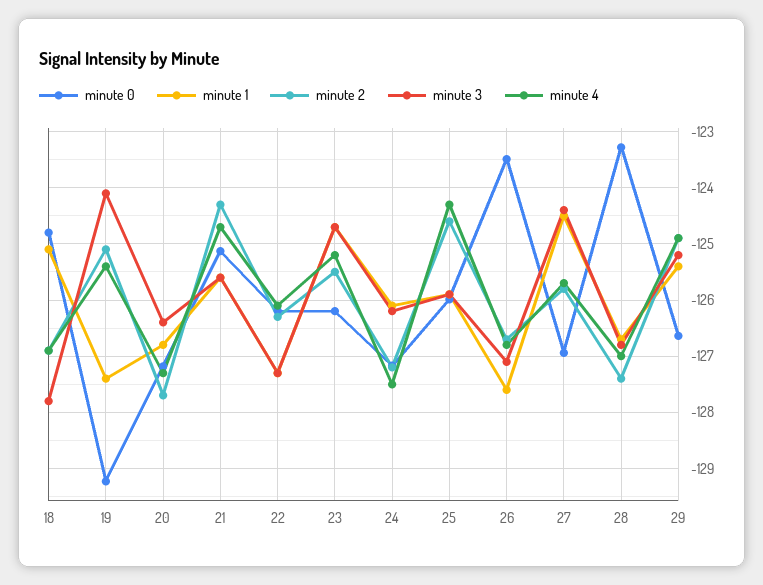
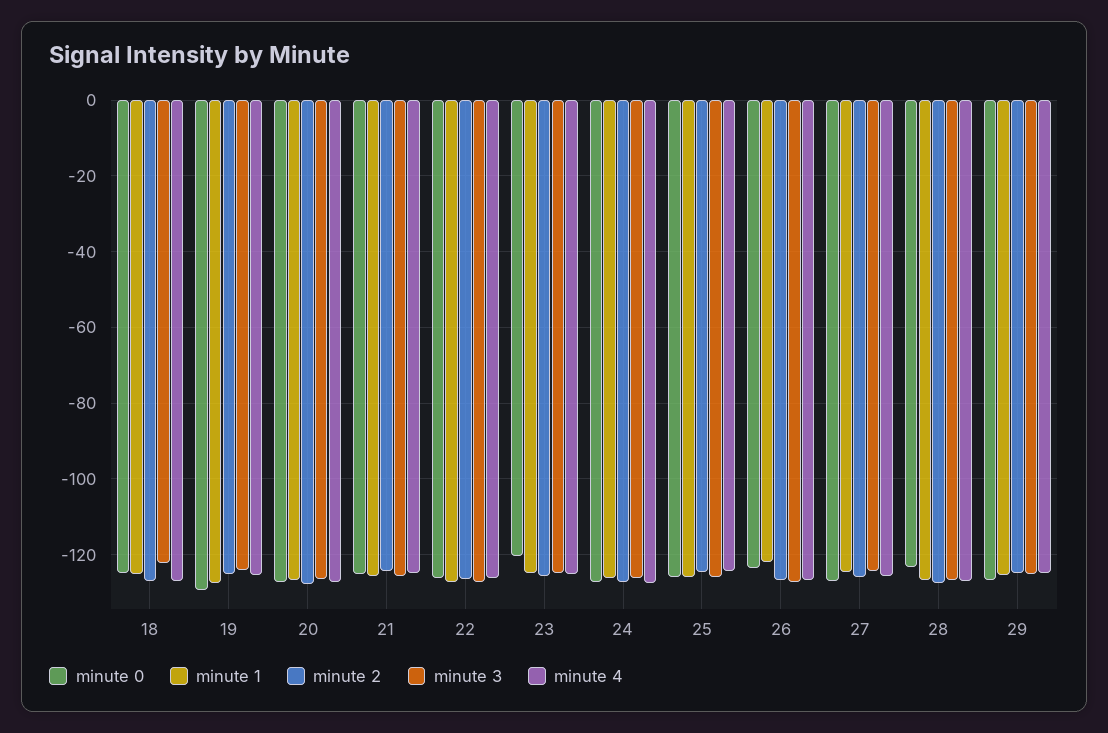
  {
    "minute 0": {
      "18": -124.8,
      "19": -129.2,
      "20": -127.2,
      "21": -125.2,
      "22": -126.2,
-     "23": -126.2,
+     "23": -120,
      "24": -127.2,
      "25": -126,
      "26": -123.4,
      "27": -127,
      "28": -123.2,
      "29": -126.6
    },
    "minute 1": {
      "18": -125.2,
      "19": -127.4,
      "20": -126.8,
      "21": -125.6,
      "22": -127.4,
      "23": -124.8,
      "24": -126.2,
      "25": -126,
-     "26": -127.6,
+     "26": -122,
      "27": -124.6,
      "28": -126.8,
      "29": -125.4
    },
    "minute 2": {
      "18": -127,
      "19": -125.2,
      "20": -127.8,
      "21": -124.4,
      "22": -126.4,
      "23": -125.6,
      "24": -127.2,
      "25": -124.6,
      "26": -126.8,
      "27": -125.8,
      "28": -127.4,
      "29": -125
    },
    "minute 3": {
-     "18": -127.8,
+     "18": -122,
      "19": -124.2,
      "20": -126.4,
      "21": -125.6,
      "22": -127.4,
      "23": -124.8,
      "24": -126.2,
      "25": -126,
      "26": -127.2,
      "27": -124.4,
      "28": -126.8,
      "29": -125.2
    },
    "minute 4": {
      "18": -127,
      "19": -125.4,
      "20": -127.4,
      "21": -124.8,
      "22": -126.2,
      "23": -125.2,
      "24": -127.6,
      "25": -124.4,
      "26": -126.8,
      "27": -125.8,
      "28": -127,
      "29": -125
    }
  }

